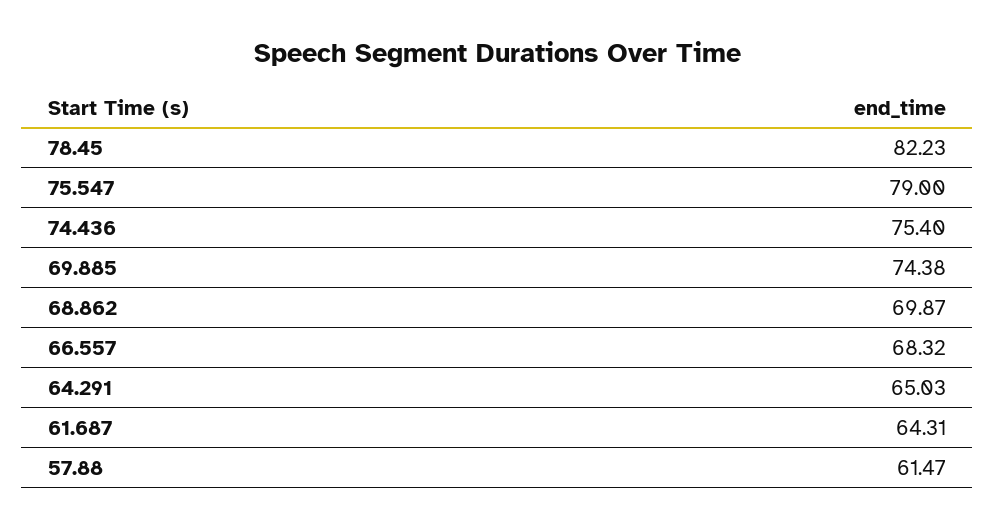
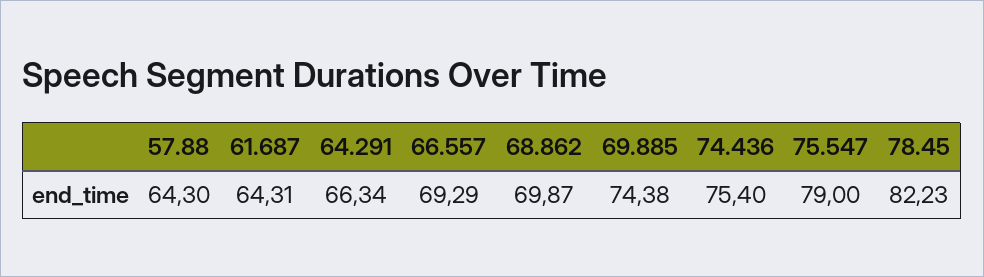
  {
    "78.45": 82.23,
    "75.547": 79,
    "74.436": 75.4,
    "69.885": 74.38,
    "68.862": 69.87,
-   "66.557": 68.32,
+   "66.557": 69.29,
-   "64.291": 65.03,
+   "64.291": 66.34,
    "61.687": 64.31,
-   "57.88": 61.47
+   "57.88": 64.3
  }

